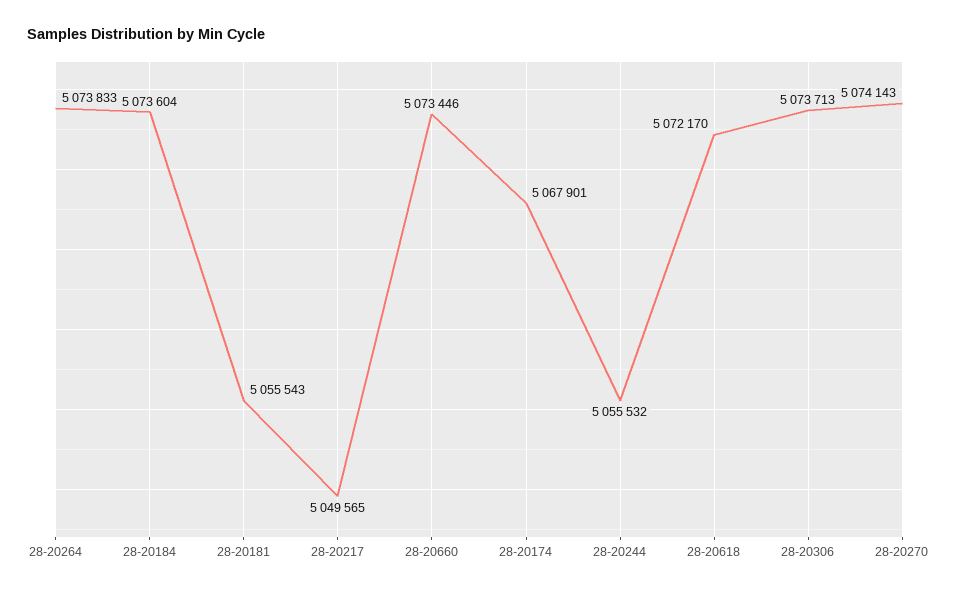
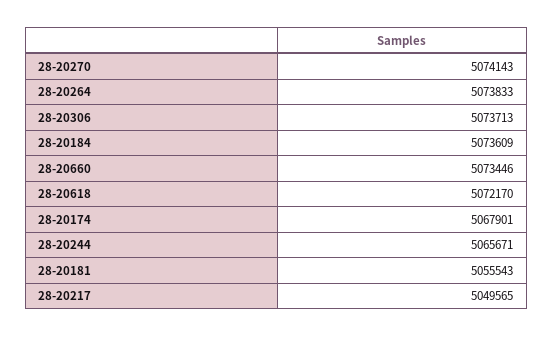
  {
    "28-20264": 5073833,
-   "28-20184": 5073604,
+   "28-20184": 5073609,
    "28-20181": 5055543,
    "28-20217": 5049565,
    "28-20660": 5073446,
    "28-20174": 5067901,
-   "28-20244": 5055532,
+   "28-20244": 5065671,
    "28-20618": 5072170,
    "28-20306": 5073713,
    "28-20270": 5074143
  }

